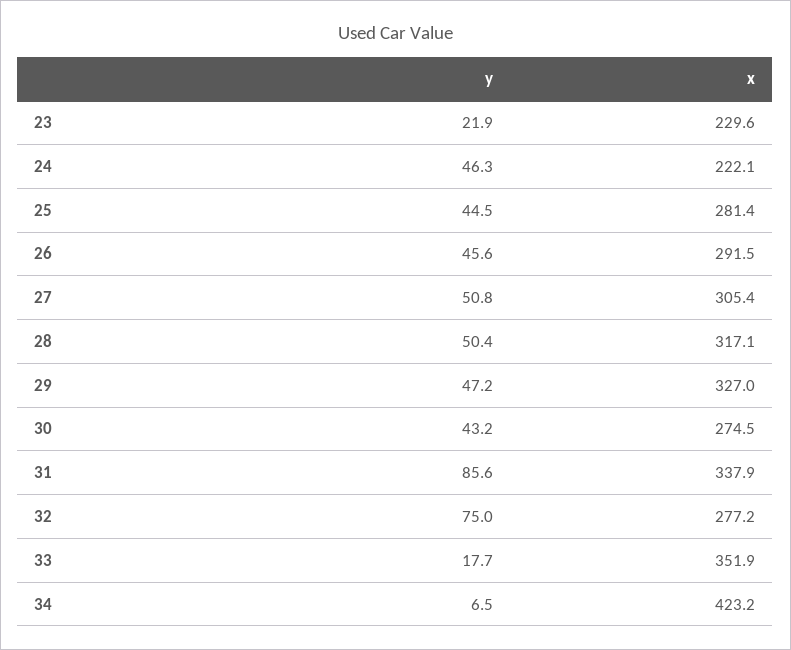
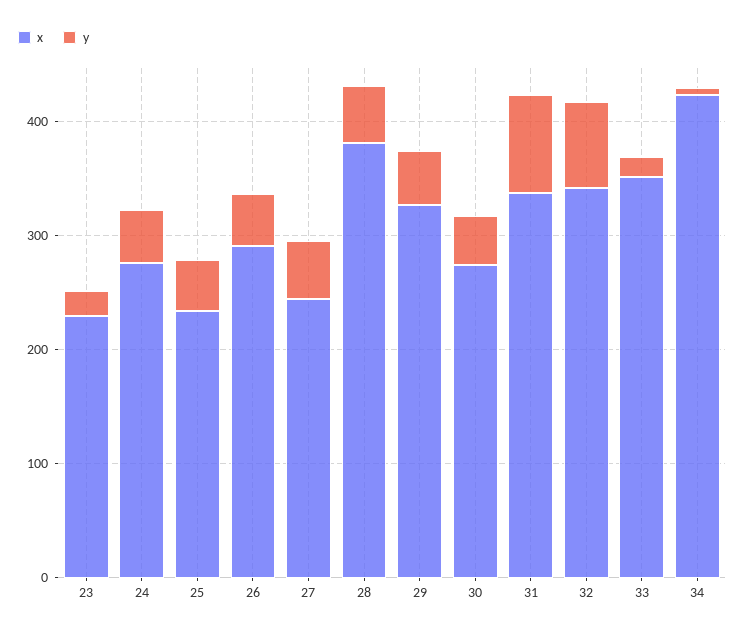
  {
    "y": {
      "23": 21.9,
      "24": 46.3,
      "25": 44.5,
      "26": 45.6,
      "27": 50.8,
      "28": 50.4,
      "29": 47.2,
      "30": 43.2,
      "31": 85.6,
      "32": 75,
      "33": 17.7,
      "34": 6.5
    },
    "x": {
      "23": 229.6,
-     "24": 222.1,
+     "24": 280,
-     "25": 281.4,
+     "25": 240,
      "26": 291.5,
-     "27": 305.4,
+     "27": 240,
-     "28": 317.1,
+     "28": 380,
      "29": 327,
      "30": 274.5,
      "31": 337.9,
-     "32": 277.2,
+     "32": 340,
      "33": 351.9,
      "34": 423.2
    }
  }

